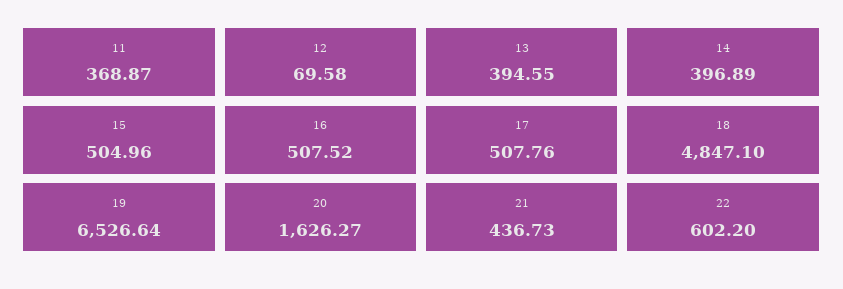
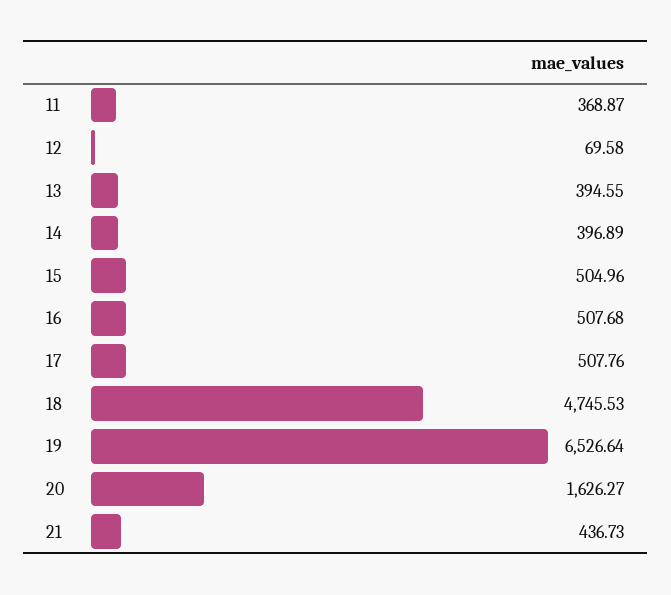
  {
    "11": 368.87,
    "12": 69.58,
    "13": 394.55,
    "14": 396.89,
    "15": 504.96,
-   "16": 507.52,
+   "16": 507.68,
    "17": 507.76,
-   "18": 4847.1,
+   "18": 4745.53,
    "19": 6526.64,
    "20": 1626.27,
-   "21": 436.73,
+   "21": 436.73
-   "22": 602.2
  }

